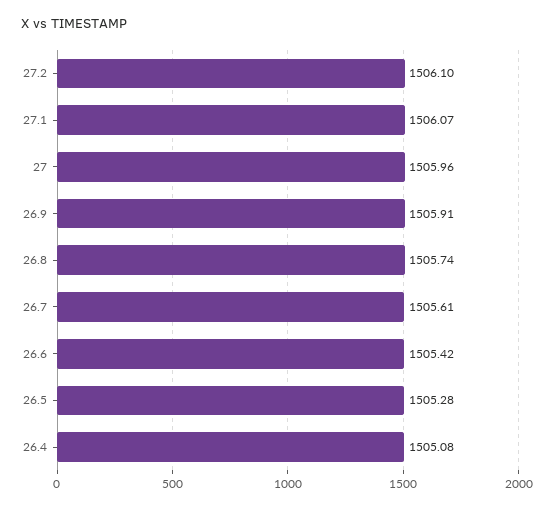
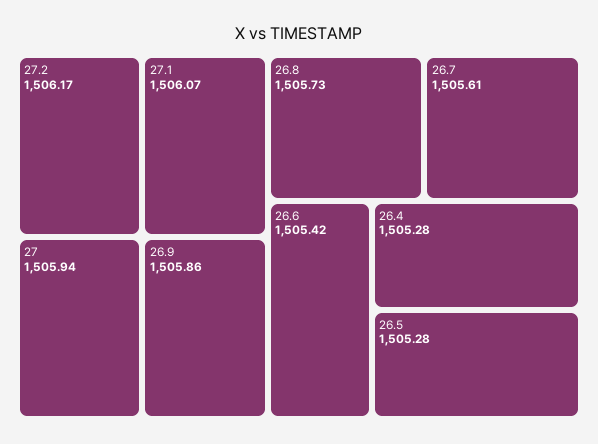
  {
-   "27.2": 1506.1,
+   "27.2": 1506.17,
    "27.1": 1506.07,
-   "27": 1505.96,
+   "27": 1505.94,
-   "26.9": 1505.91,
+   "26.9": 1505.86,
-   "26.8": 1505.74,
+   "26.8": 1505.73,
    "26.7": 1505.61,
    "26.6": 1505.42,
    "26.5": 1505.28,
-   "26.4": 1505.08
+   "26.4": 1505.28
  }

